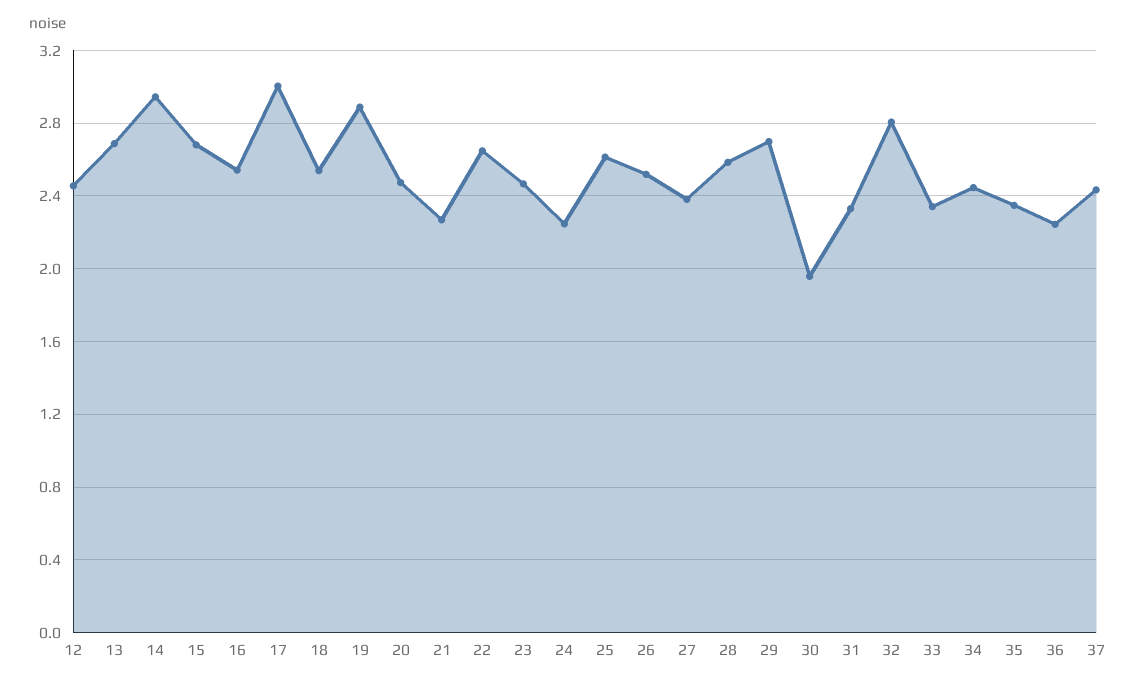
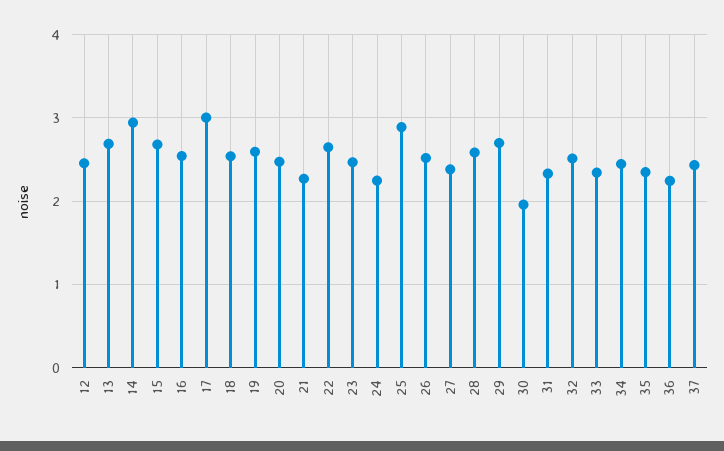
  {
    "12": 2.45,
    "13": 2.7,
    "14": 2.95,
    "15": 2.7,
    "16": 2.55,
    "17": 3,
    "18": 2.55,
-   "19": 2.9,
+   "19": 2.6,
    "20": 2.45,
    "21": 2.25,
    "22": 2.65,
    "23": 2.45,
    "24": 2.25,
-   "25": 2.6,
+   "25": 2.9,
    "26": 2.5,
    "27": 2.4,
    "28": 2.6,
    "29": 2.7,
    "30": 1.95,
    "31": 2.35,
-   "32": 2.8,
+   "32": 2.5,
    "33": 2.35,
    "34": 2.45,
    "35": 2.35,
    "36": 2.25,
    "37": 2.45
  }

